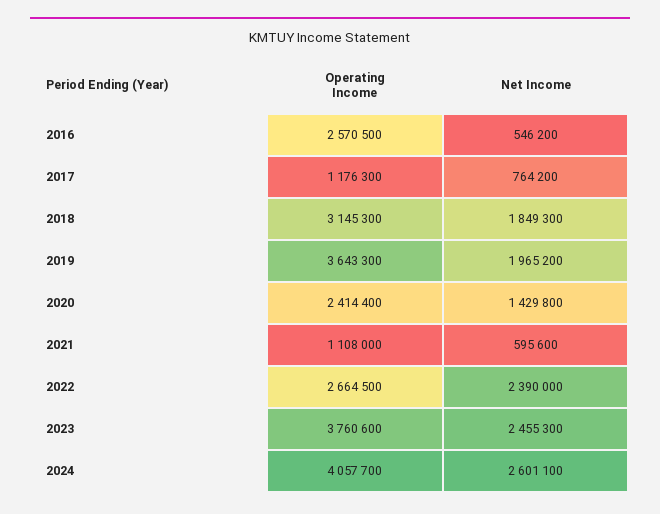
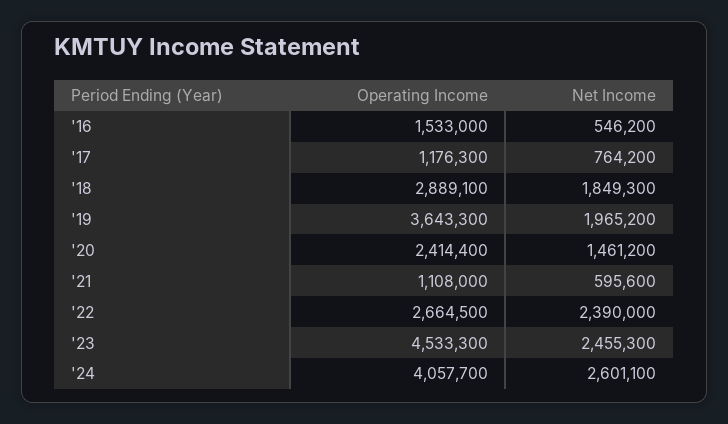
  {
    "Operating Income": {
-     "2016": 2570500,
+     "2016": 1533000,
      "2017": 1176300,
-     "2018": 3145300,
+     "2018": 2889100,
      "2019": 3643300,
      "2020": 2414400,
      "2021": 1108000,
      "2022": 2664500,
-     "2023": 3760600,
+     "2023": 4533300,
      "2024": 4057700
    },
    "Net Income": {
      "2016": 546200,
      "2017": 764200,
      "2018": 1849300,
      "2019": 1965200,
-     "2020": 1429800,
+     "2020": 1461200,
      "2021": 595600,
      "2022": 2390000,
      "2023": 2455300,
      "2024": 2601100
    }
  }

